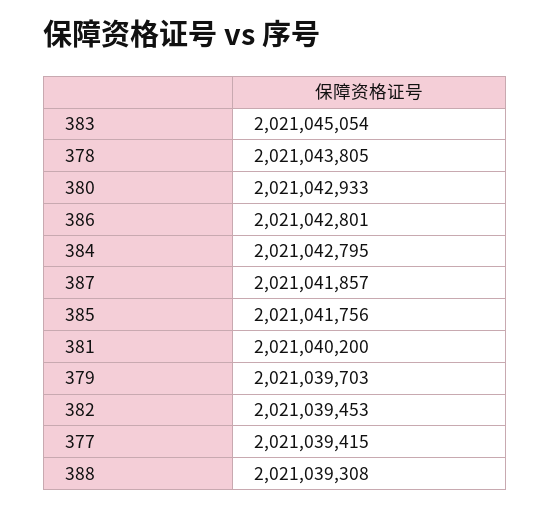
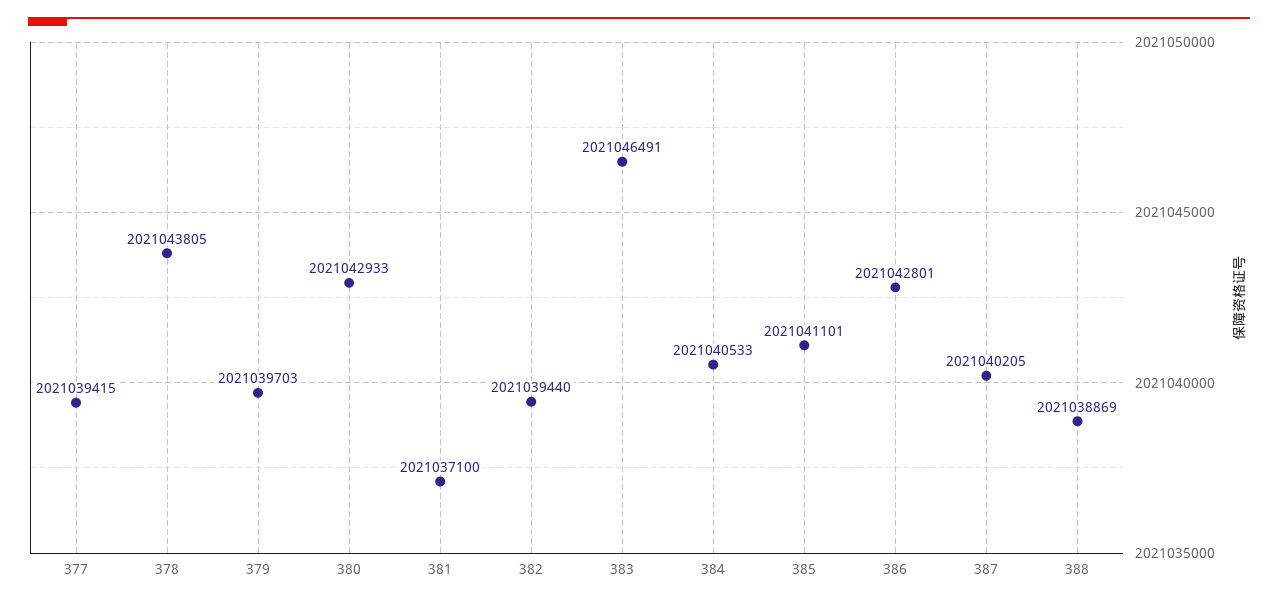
  {
-   "383": 2021045054,
+   "383": 2021046491,
    "378": 2021043805,
    "380": 2021042933,
    "386": 2021042801,
-   "384": 2021042795,
+   "384": 2021040533,
-   "387": 2021041857,
+   "387": 2021040205,
-   "385": 2021041756,
+   "385": 2021041101,
-   "381": 2021040200,
+   "381": 2021037100,
    "379": 2021039703,
-   "382": 2021039453,
+   "382": 2021039440,
    "377": 2021039415,
-   "388": 2021039308
+   "388": 2021038869
  }

